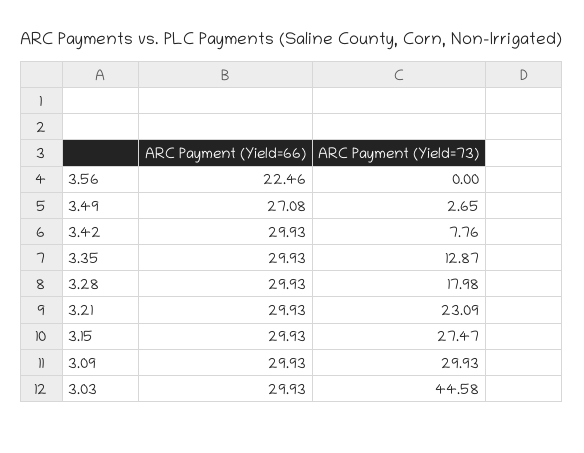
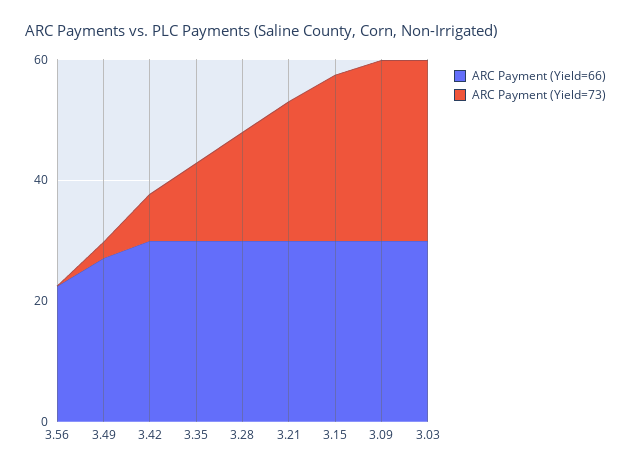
  {
    "ARC Payment (Yield=66)": {
      "3.56": 22.46,
      "3.49": 27.08,
      "3.42": 29.93,
      "3.35": 29.93,
      "3.28": 29.93,
      "3.21": 29.93,
      "3.15": 29.93,
      "3.09": 29.93,
      "3.03": 29.93
    },
    "ARC Payment (Yield=73)": {
      "3.56": 0,
      "3.49": 2.65,
      "3.42": 7.76,
      "3.35": 12.87,
      "3.28": 17.98,
      "3.21": 23.09,
      "3.15": 27.47,
      "3.09": 29.93,
-     "3.03": 44.58
+     "3.03": 30
    }
  }

